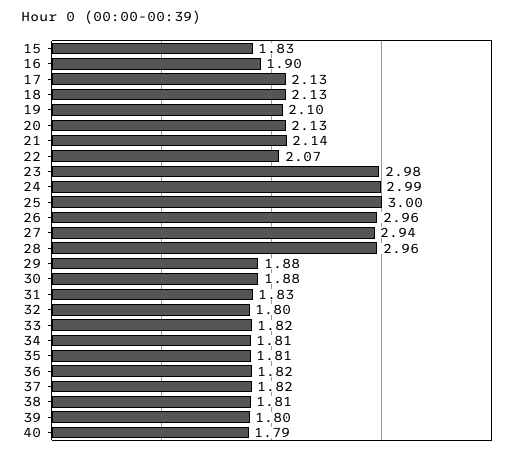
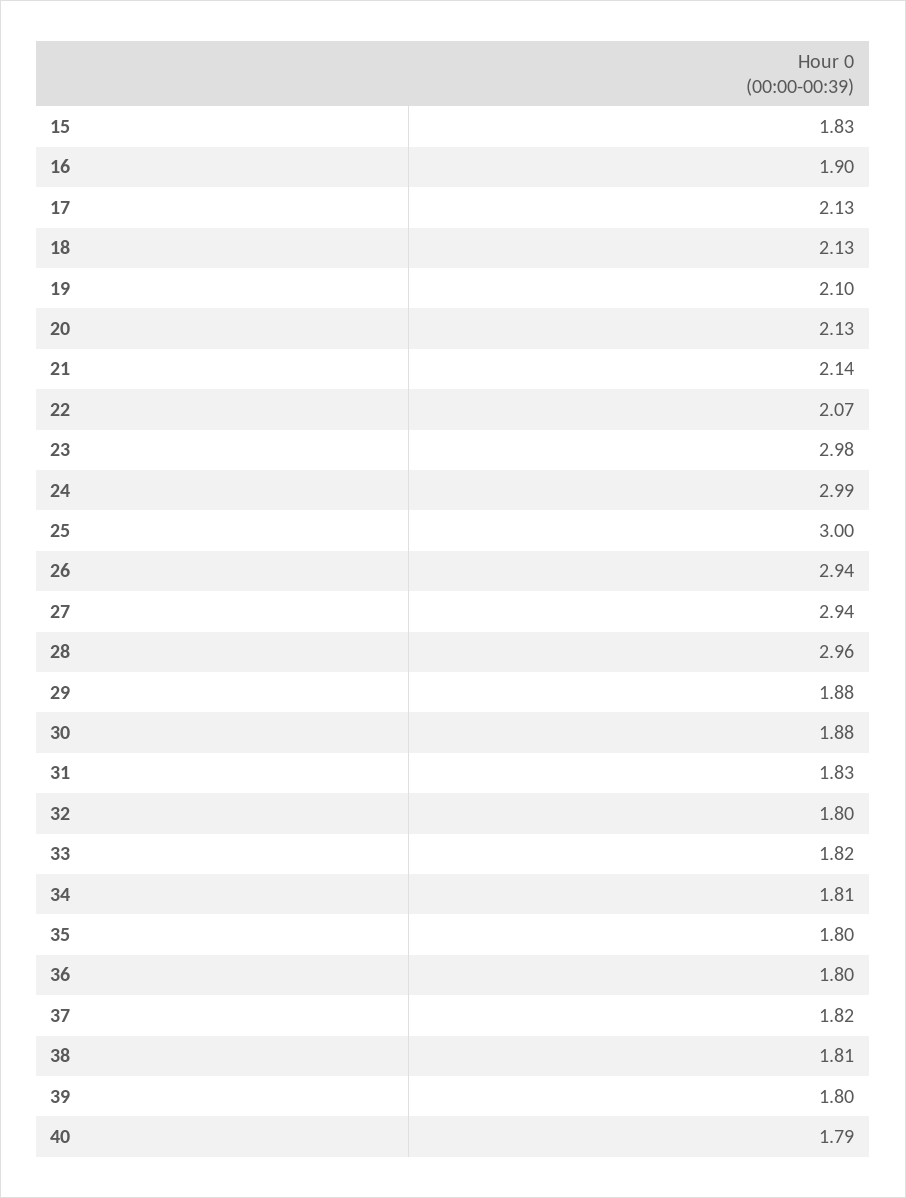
  {
    "15": 1.83,
    "16": 1.9,
    "17": 2.13,
    "18": 2.13,
    "19": 2.1,
    "20": 2.13,
    "21": 2.14,
    "22": 2.07,
    "23": 2.98,
    "24": 2.99,
    "25": 3,
-   "26": 2.96,
+   "26": 2.94,
    "27": 2.94,
    "28": 2.96,
    "29": 1.88,
    "30": 1.88,
    "31": 1.83,
    "32": 1.8,
    "33": 1.82,
    "34": 1.81,
-   "35": 1.81,
+   "35": 1.8,
-   "36": 1.82,
+   "36": 1.8,
    "37": 1.82,
    "38": 1.81,
    "39": 1.8,
    "40": 1.79
  }

